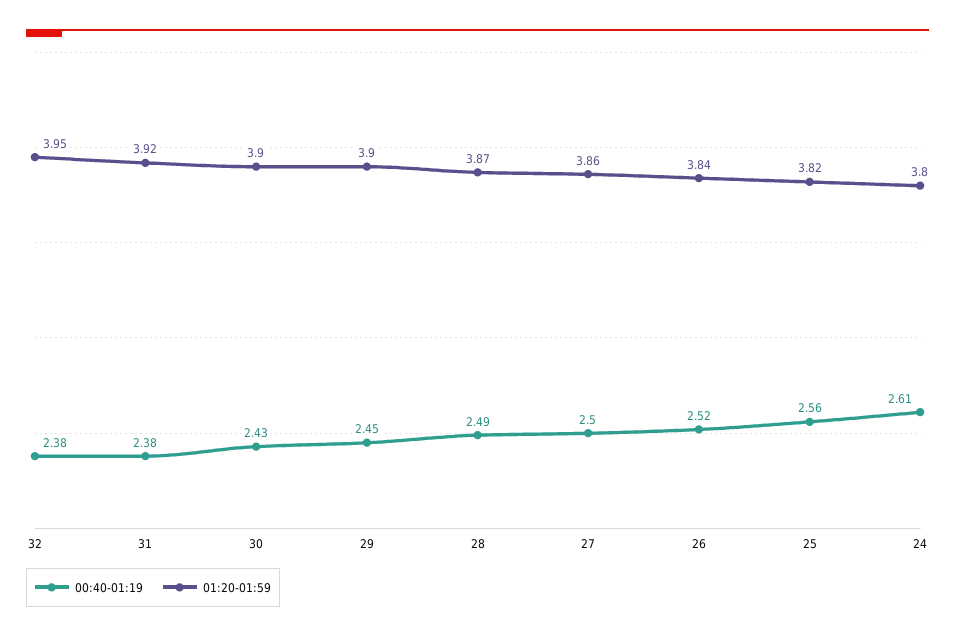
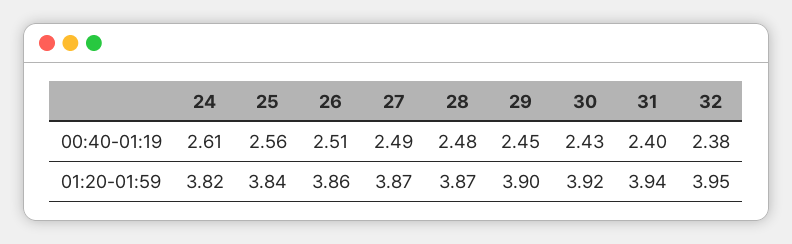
  {
    "00:40-01:19": {
      "32": 2.38,
-     "31": 2.38,
+     "31": 2.4,
      "30": 2.43,
      "29": 2.45,
-     "28": 2.49,
+     "28": 2.48,
-     "27": 2.5,
+     "27": 2.49,
-     "26": 2.52,
+     "26": 2.51,
      "25": 2.56,
      "24": 2.61
    },
    "01:20-01:59": {
      "32": 3.95,
-     "31": 3.92,
+     "31": 3.94,
-     "30": 3.9,
+     "30": 3.92,
      "29": 3.9,
      "28": 3.87,
-     "27": 3.86,
+     "27": 3.87,
-     "26": 3.84,
+     "26": 3.86,
-     "25": 3.82,
+     "25": 3.84,
-     "24": 3.8
+     "24": 3.82
    }
  }

